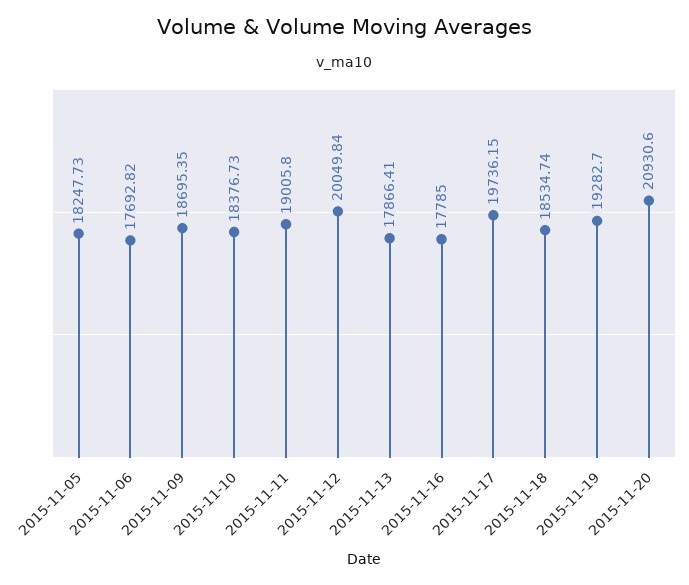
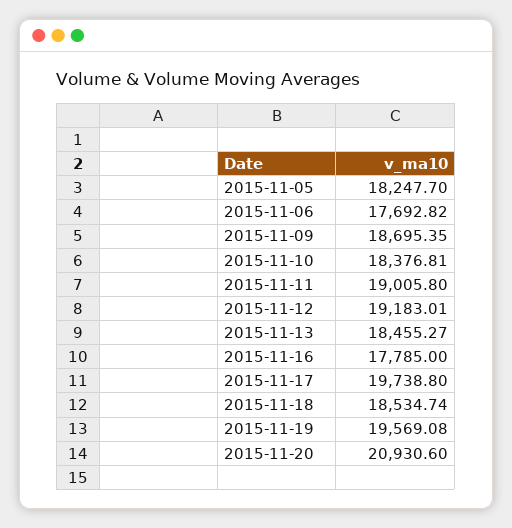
  {
-   "2015-11-05": 18247.73,
+   "2015-11-05": 18247.7,
    "2015-11-06": 17692.82,
    "2015-11-09": 18695.35,
-   "2015-11-10": 18376.73,
+   "2015-11-10": 18376.81,
    "2015-11-11": 19005.8,
-   "2015-11-12": 20049.84,
+   "2015-11-12": 19183.01,
-   "2015-11-13": 17866.41,
+   "2015-11-13": 18455.27,
    "2015-11-16": 17785,
-   "2015-11-17": 19736.15,
+   "2015-11-17": 19738.8,
    "2015-11-18": 18534.74,
-   "2015-11-19": 19282.7,
+   "2015-11-19": 19569.08,
    "2015-11-20": 20930.6
  }

